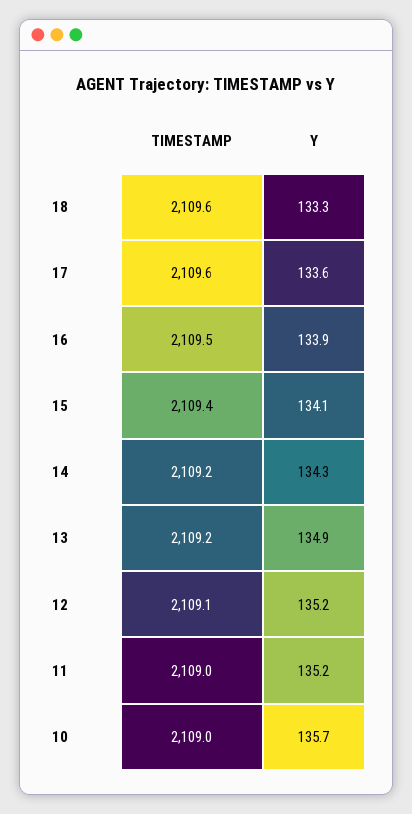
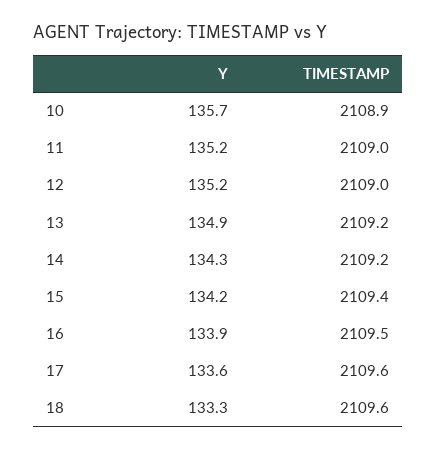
  {
    "TIMESTAMP": {
      "18": 2109.6,
      "17": 2109.6,
      "16": 2109.5,
      "15": 2109.4,
      "14": 2109.2,
      "13": 2109.2,
-     "12": 2109.1,
+     "12": 2109,
      "11": 2109,
-     "10": 2109
+     "10": 2108.9
    },
    "Y": {
      "18": 133.3,
      "17": 133.6,
      "16": 133.9,
-     "15": 134.1,
+     "15": 134.2,
      "14": 134.3,
      "13": 134.9,
      "12": 135.2,
      "11": 135.2,
      "10": 135.7
    }
  }

